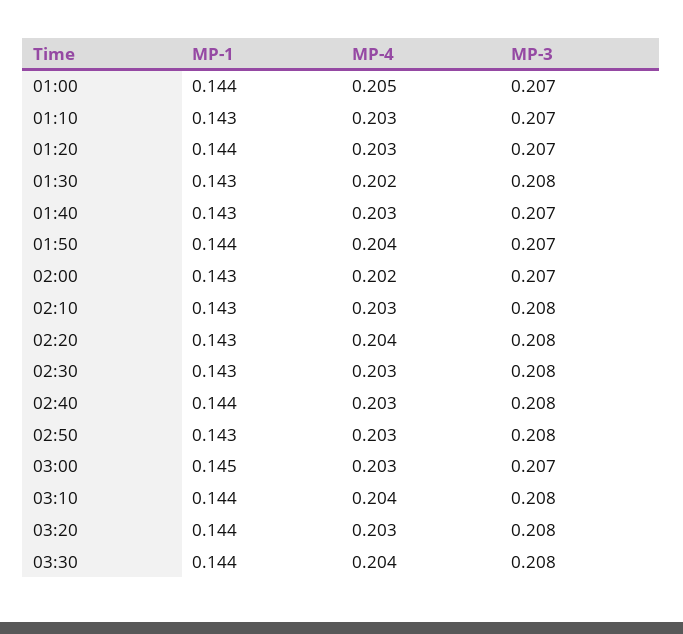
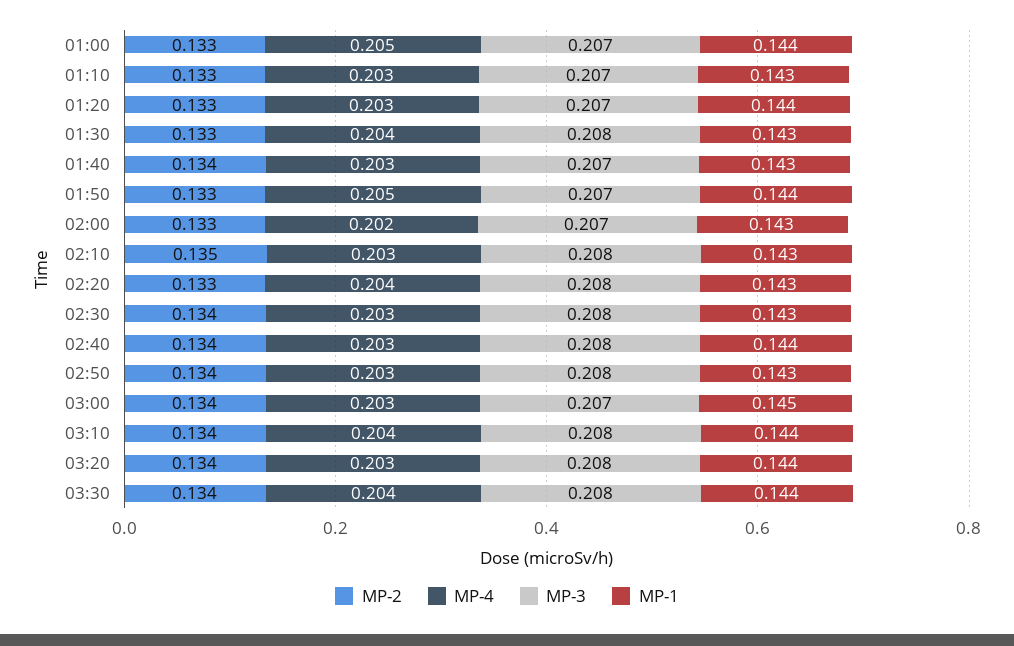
  {
    "MP-1": {
      "01:00": 0.144,
      "01:10": 0.143,
      "01:20": 0.144,
      "01:30": 0.143,
      "01:40": 0.143,
      "01:50": 0.144,
      "02:00": 0.143,
      "02:10": 0.143,
      "02:20": 0.143,
      "02:30": 0.143,
      "02:40": 0.144,
      "02:50": 0.143,
      "03:00": 0.145,
      "03:10": 0.144,
      "03:20": 0.144,
      "03:30": 0.144
    },
    "MP-4": {
      "01:00": 0.205,
      "01:10": 0.203,
      "01:20": 0.203,
-     "01:30": 0.202,
+     "01:30": 0.204,
      "01:40": 0.203,
-     "01:50": 0.204,
+     "01:50": 0.205,
      "02:00": 0.202,
      "02:10": 0.203,
      "02:20": 0.204,
      "02:30": 0.203,
      "02:40": 0.203,
      "02:50": 0.203,
      "03:00": 0.203,
      "03:10": 0.204,
      "03:20": 0.203,
      "03:30": 0.204
    },
    "MP-3": {
      "01:00": 0.207,
      "01:10": 0.207,
      "01:20": 0.207,
      "01:30": 0.208,
      "01:40": 0.207,
      "01:50": 0.207,
      "02:00": 0.207,
      "02:10": 0.208,
      "02:20": 0.208,
      "02:30": 0.208,
      "02:40": 0.208,
      "02:50": 0.208,
      "03:00": 0.207,
      "03:10": 0.208,
      "03:20": 0.208,
      "03:30": 0.208
-   }
+   },
+   "MP-2": {
+     "01:00": 0.133,
+     "01:10": 0.133,
+     "01:20": 0.133,
+     "01:30": 0.133,
+     "01:40": 0.134,
+     "01:50": 0.133,
+     "02:00": 0.133,
+     "02:10": 0.135,
+     "02:20": 0.133,
+     "02:30": 0.134,
+     "02:40": 0.134,
+     "02:50": 0.134,
+     "03:00": 0.134,
+     "03:10": 0.134,
+     "03:20": 0.134,
+     "03:30": 0.134
+   }
  }

